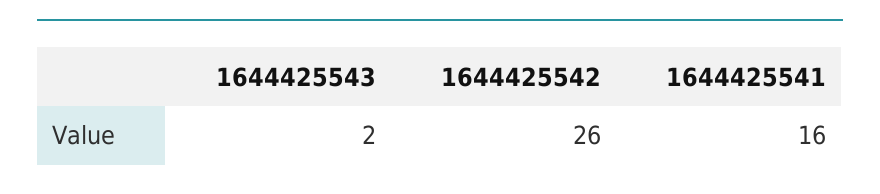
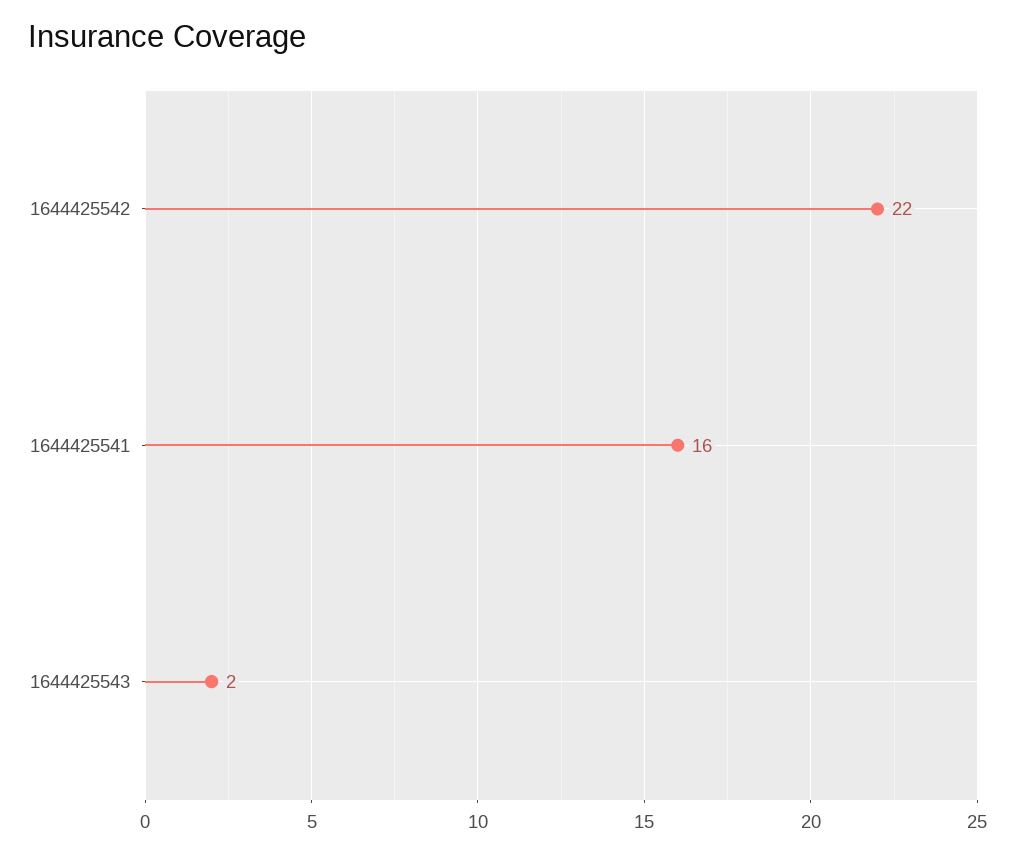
  {
    "1644425543": 2,
-   "1644425542": 26,
+   "1644425542": 22,
    "1644425541": 16
  }

